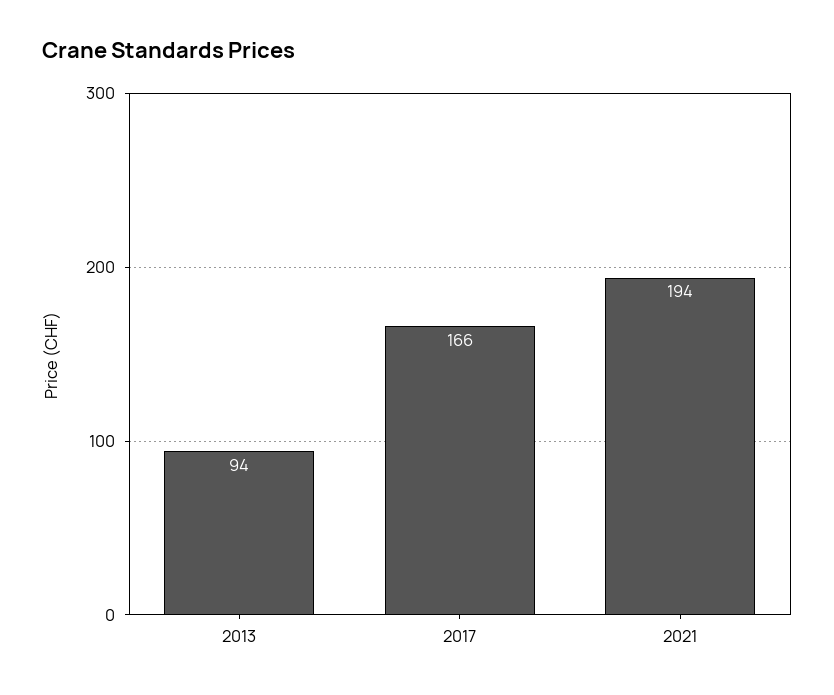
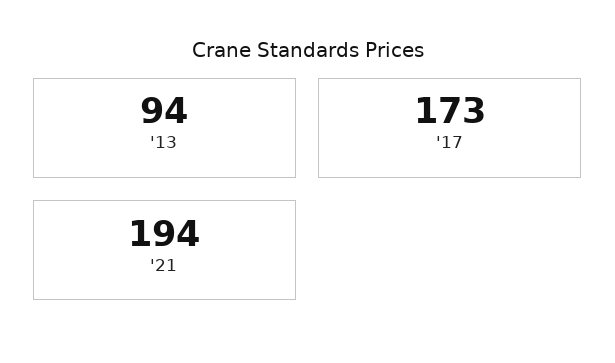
  {
    "2013": 94,
-   "2017": 166,
+   "2017": 173,
    "2021": 194
  }

